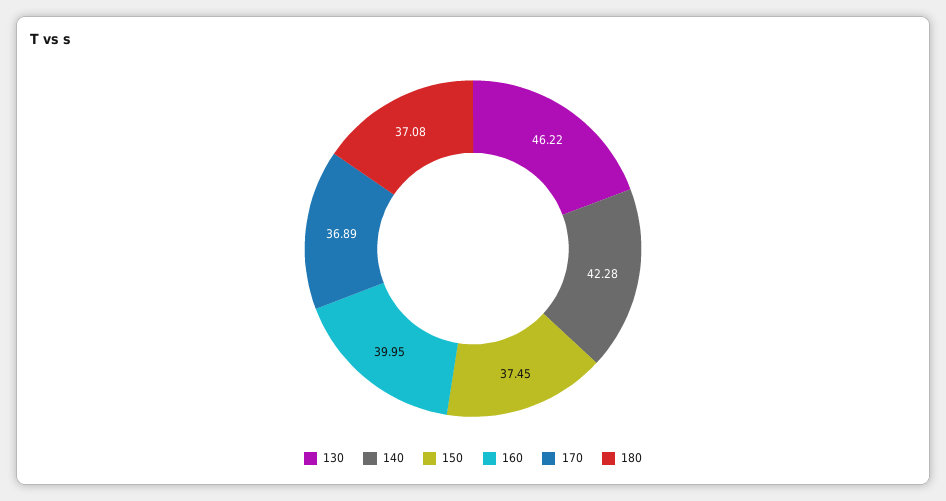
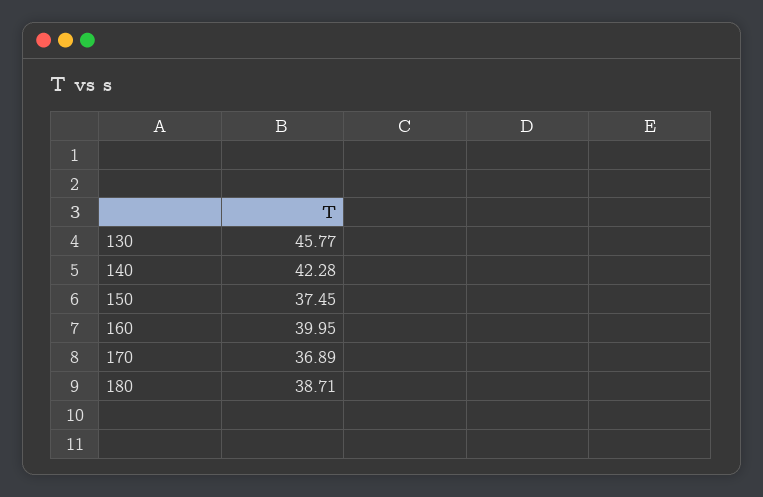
  {
-   "130": 46.22,
+   "130": 45.77,
    "140": 42.28,
    "150": 37.45,
    "160": 39.95,
    "170": 36.89,
-   "180": 37.08
+   "180": 38.71
  }

